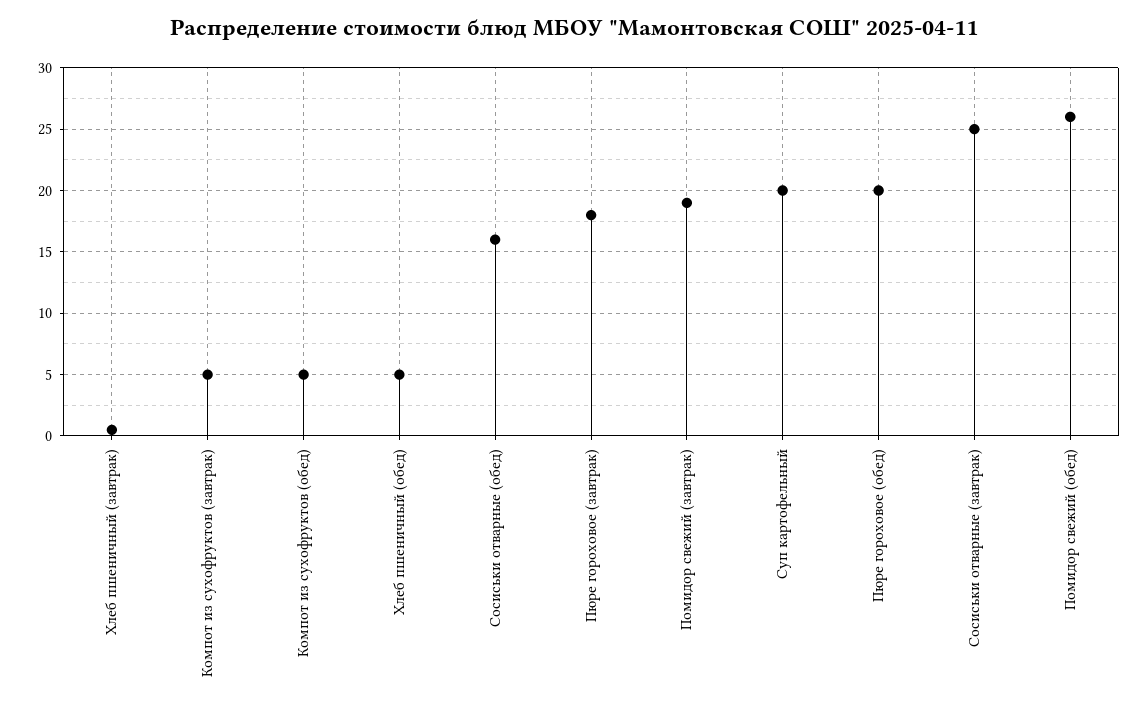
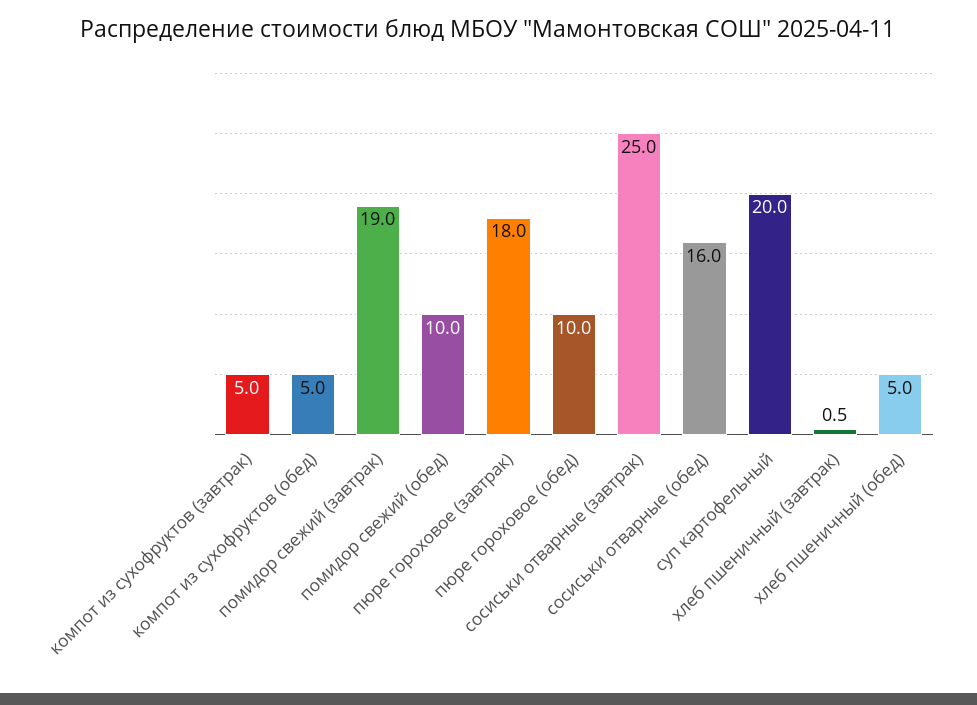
  {
    "Хлеб пшеничный (завтрак)": 0.5,
    "Компот из сухофруктов (завтрак)": 5,
    "Компот из сухофруктов (обед)": 5,
    "Хлеб пшеничный (обед)": 5,
    "Сосиськи отварные (обед)": 16,
    "Пюре гороховое (завтрак)": 18,
    "Помидор свежий (завтрак)": 19,
    "Суп картофельный": 20,
-   "Пюре гороховое (обед)": 20,
+   "Пюре гороховое (обед)": 10,
    "Сосиськи отварные (завтрак)": 25,
-   "Помидор свежий (обед)": 26
+   "Помидор свежий (обед)": 10
  }

